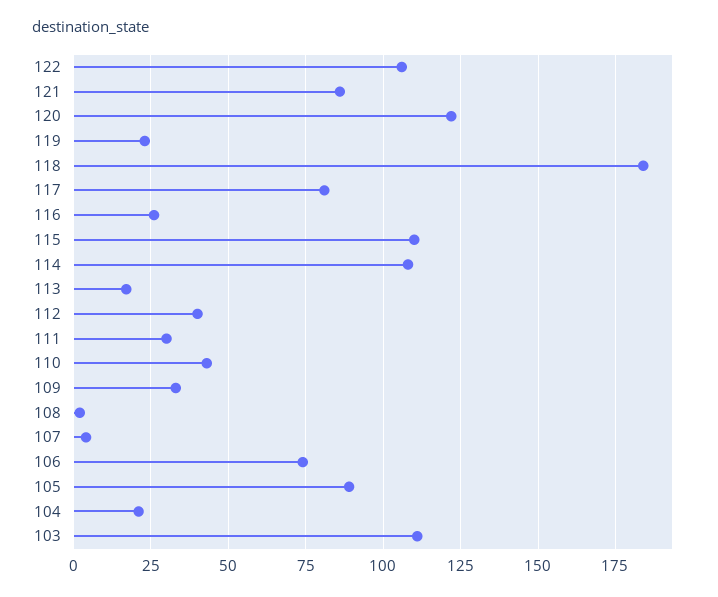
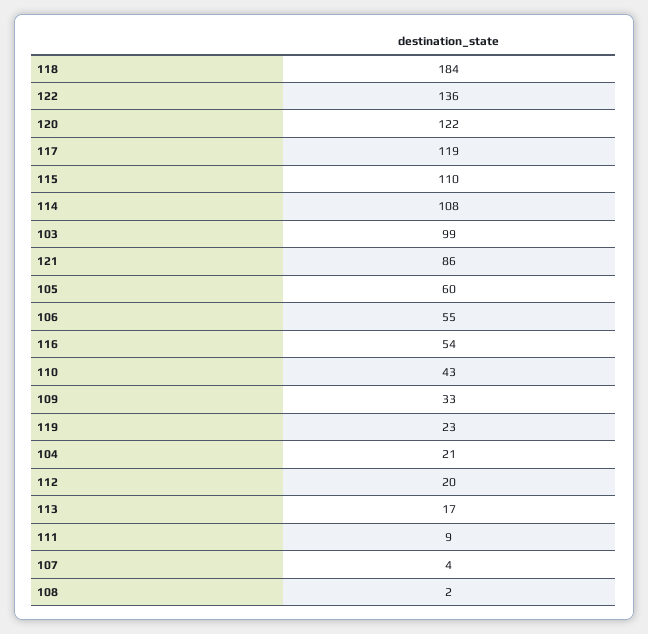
  {
-   "122": 105,
+   "122": 136,
    "121": 86,
    "120": 122,
    "119": 23,
    "118": 184,
-   "117": 80,
+   "117": 119,
-   "116": 25,
+   "116": 54,
    "115": 110,
    "114": 108,
    "113": 17,
-   "112": 40,
+   "112": 20,
-   "111": 30,
+   "111": 9,
    "110": 43,
    "109": 33,
    "108": 2,
    "107": 4,
-   "106": 75,
+   "106": 55,
-   "105": 90,
+   "105": 60,
    "104": 21,
-   "103": 110
+   "103": 99
  }

